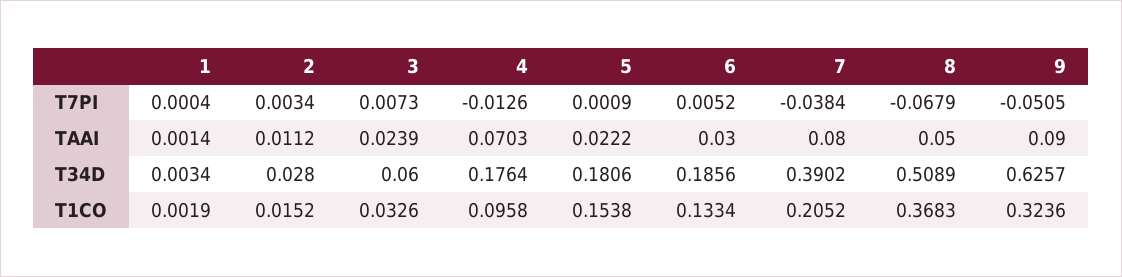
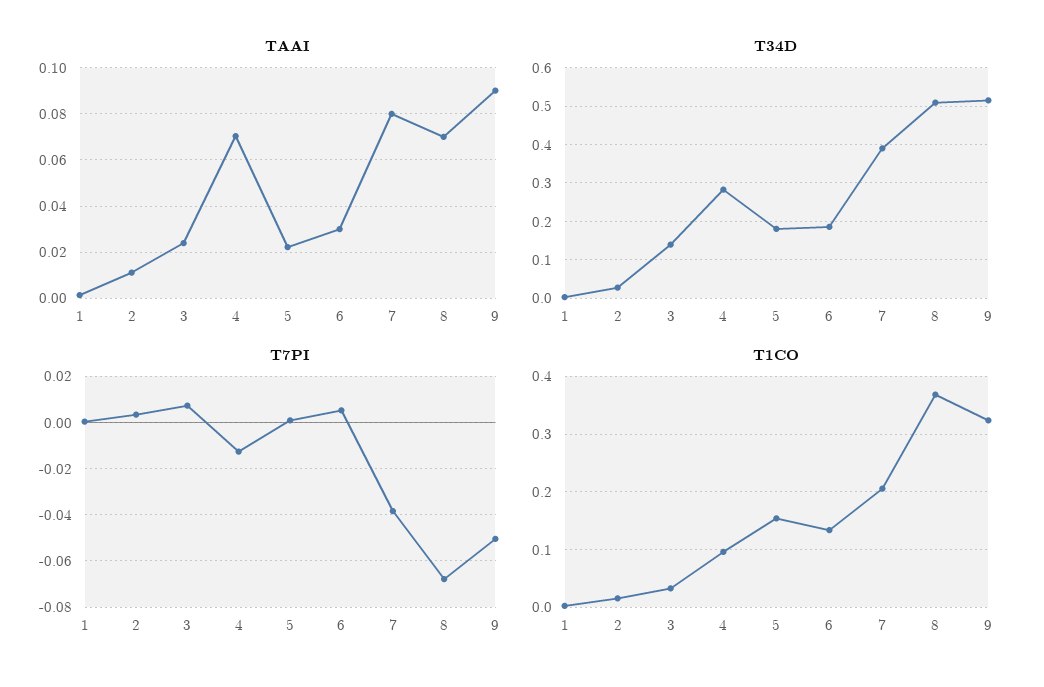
  {
    "T7PI": {
      "1": 0.0004,
      "2": 0.0034,
      "3": 0.0073,
      "4": -0.0126,
      "5": 0.0009,
      "6": 0.0052,
      "7": -0.0384,
      "8": -0.0679,
      "9": -0.0505
    },
    "TAAI": {
      "1": 0.0014,
      "2": 0.0112,
      "3": 0.0239,
      "4": 0.0703,
      "5": 0.0222,
      "6": 0.03,
      "7": 0.08,
-     "8": 0.05,
+     "8": 0.07,
      "9": 0.09
    },
    "T34D": {
      "1": 0.0034,
      "2": 0.028,
-     "3": 0.06,
+     "3": 0.14,
-     "4": 0.1764,
+     "4": 0.28,
      "5": 0.1806,
      "6": 0.1856,
      "7": 0.3902,
      "8": 0.5089,
-     "9": 0.6257
+     "9": 0.52
    },
    "T1CO": {
      "1": 0.0019,
      "2": 0.0152,
      "3": 0.0326,
      "4": 0.0958,
      "5": 0.1538,
      "6": 0.1334,
      "7": 0.2052,
      "8": 0.3683,
      "9": 0.3236
    }
  }

